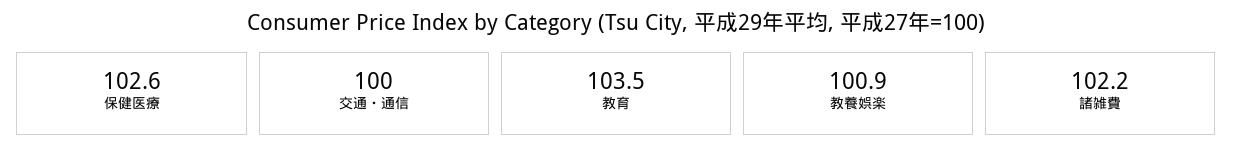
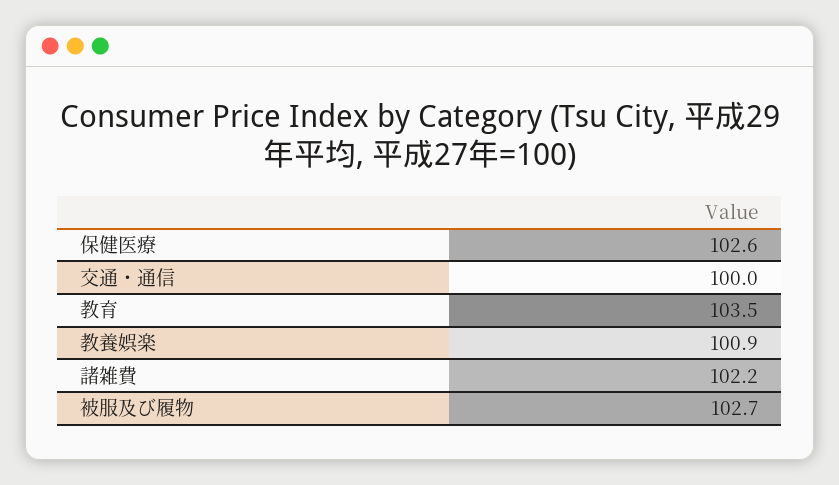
  {
    "保健医療": 102.6,
    "交通・通信": 100,
    "教育": 103.5,
    "教養娯楽": 100.9,
-   "諸雑費": 102.2
+   "諸雑費": 102.2,
+   "被服及び履物": 102.7
  }

